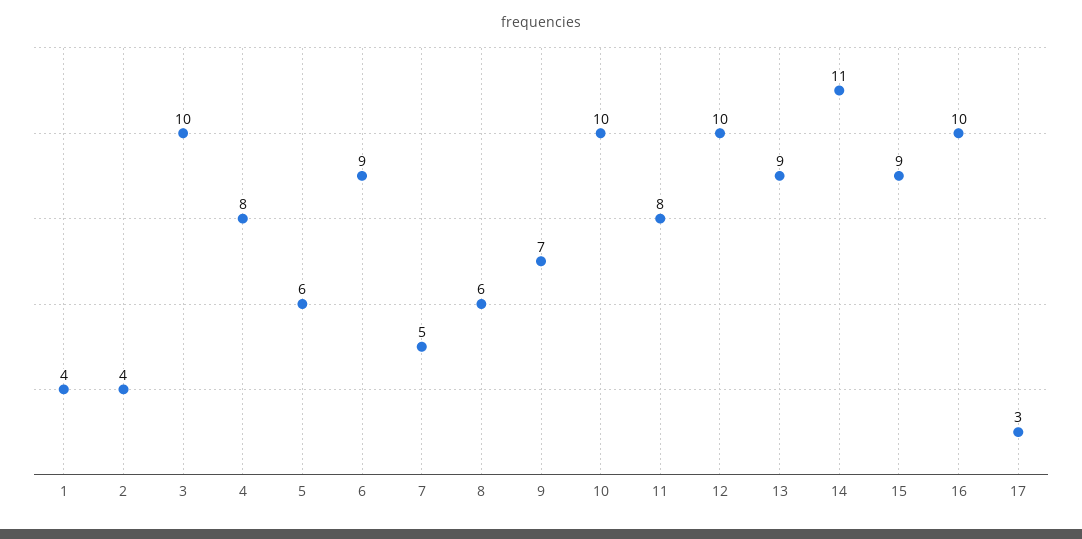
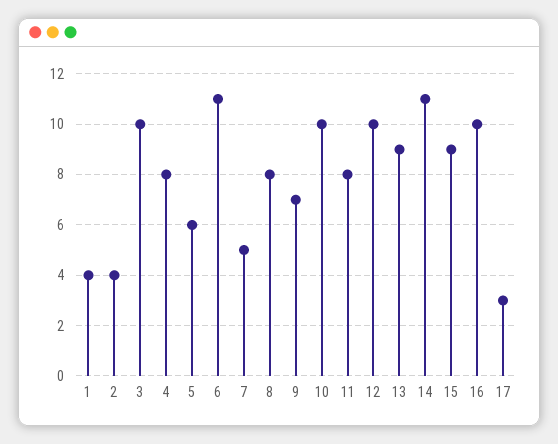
  {
    "1": 4,
    "2": 4,
    "3": 10,
    "4": 8,
    "5": 6,
-   "6": 9,
+   "6": 11,
    "7": 5,
-   "8": 6,
+   "8": 8,
    "9": 7,
    "10": 10,
    "11": 8,
    "12": 10,
    "13": 9,
    "14": 11,
    "15": 9,
    "16": 10,
    "17": 3
  }

